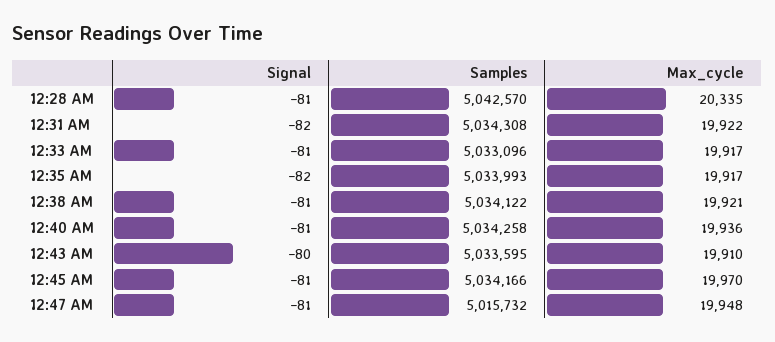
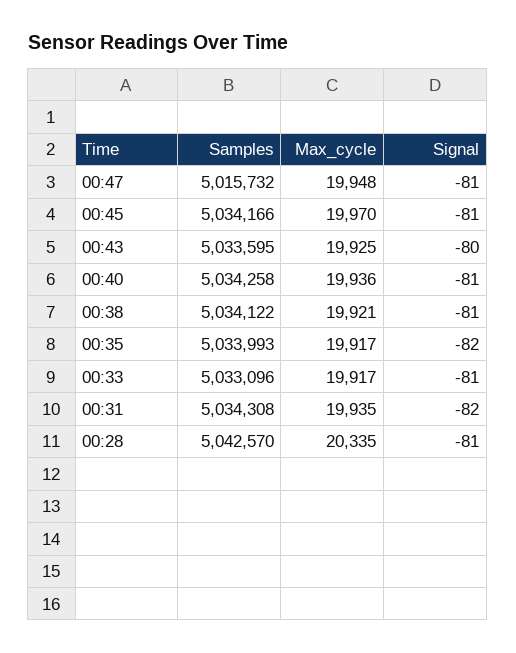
  {
    "Signal": {
      "12:28 AM": -81,
      "12:31 AM": -82,
      "12:33 AM": -81,
      "12:35 AM": -82,
      "12:38 AM": -81,
      "12:40 AM": -81,
      "12:43 AM": -80,
      "12:45 AM": -81,
      "12:47 AM": -81
    },
    "Samples": {
      "12:28 AM": 5042570,
      "12:31 AM": 5034308,
      "12:33 AM": 5033096,
      "12:35 AM": 5033993,
      "12:38 AM": 5034122,
      "12:40 AM": 5034258,
      "12:43 AM": 5033595,
      "12:45 AM": 5034166,
      "12:47 AM": 5015732
    },
    "Max_cycle": {
      "12:28 AM": 20335,
-     "12:31 AM": 19922,
+     "12:31 AM": 19935,
      "12:33 AM": 19917,
      "12:35 AM": 19917,
      "12:38 AM": 19921,
      "12:40 AM": 19936,
-     "12:43 AM": 19910,
+     "12:43 AM": 19925,
      "12:45 AM": 19970,
      "12:47 AM": 19948
    }
  }

